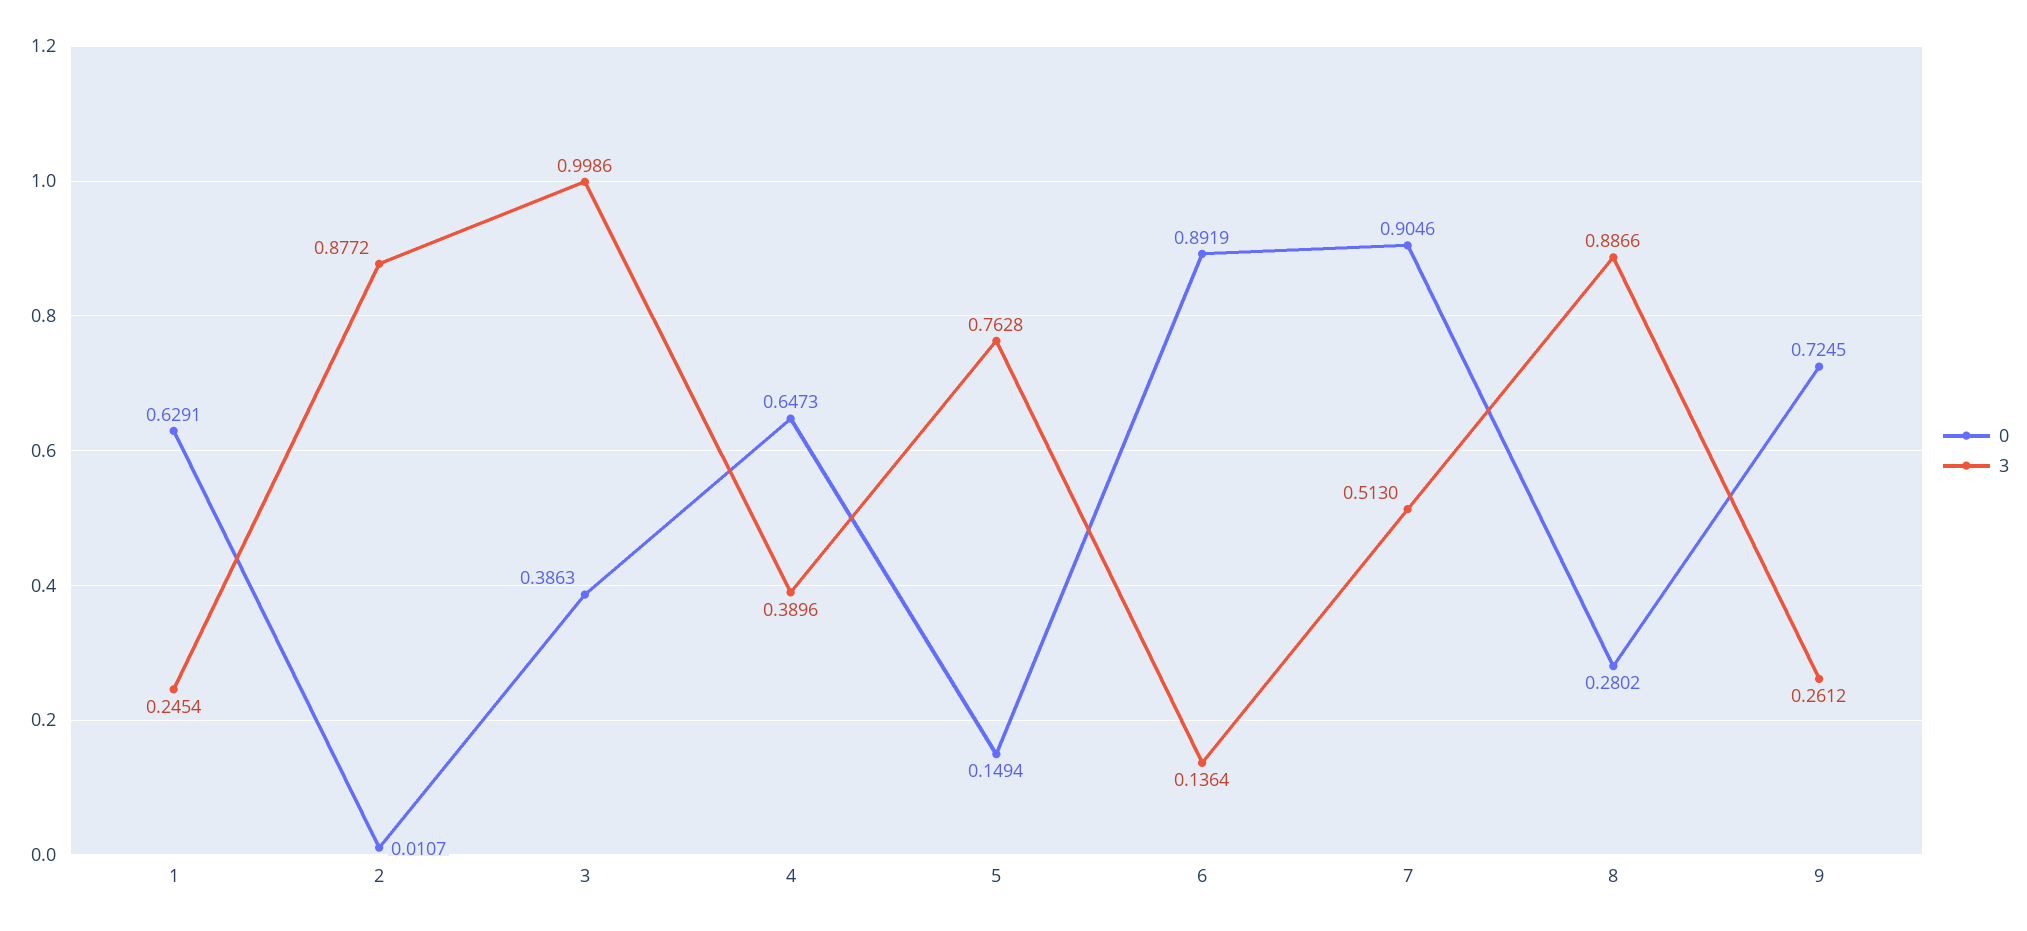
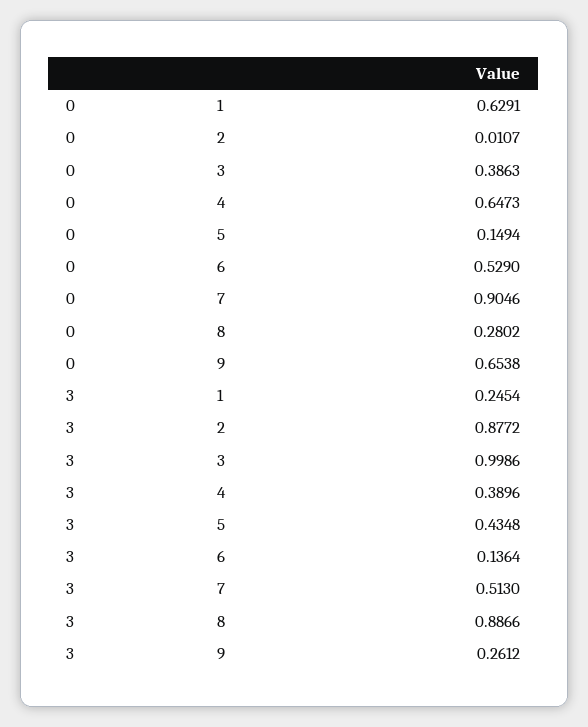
  {
    "0": {
      "1": 0.6291,
      "2": 0.0107,
      "3": 0.3863,
      "4": 0.6473,
      "5": 0.1494,
-     "6": 0.8919,
+     "6": 0.529,
      "7": 0.9046,
      "8": 0.2802,
-     "9": 0.7245
+     "9": 0.6538
    },
    "3": {
      "1": 0.2454,
      "2": 0.8772,
      "3": 0.9986,
      "4": 0.3896,
-     "5": 0.7628,
+     "5": 0.4348,
      "6": 0.1364,
      "7": 0.513,
      "8": 0.8866,
      "9": 0.2612
    }
  }

